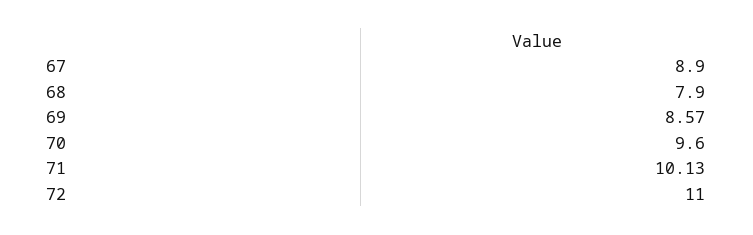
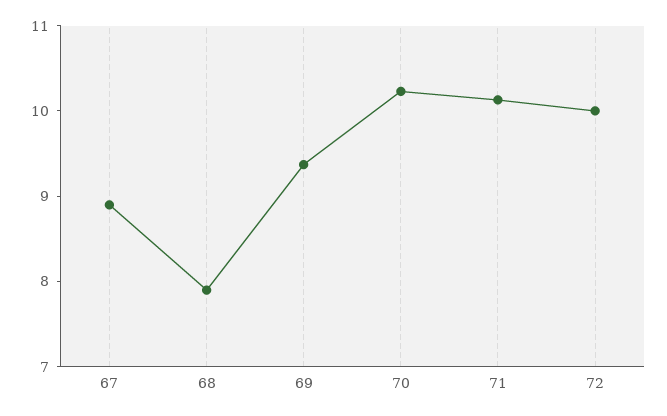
  {
    "67": 8.9,
    "68": 7.9,
-   "69": 8.57,
+   "69": 9.4,
-   "70": 9.6,
+   "70": 10.2,
    "71": 10.13,
-   "72": 11
+   "72": 10
  }

